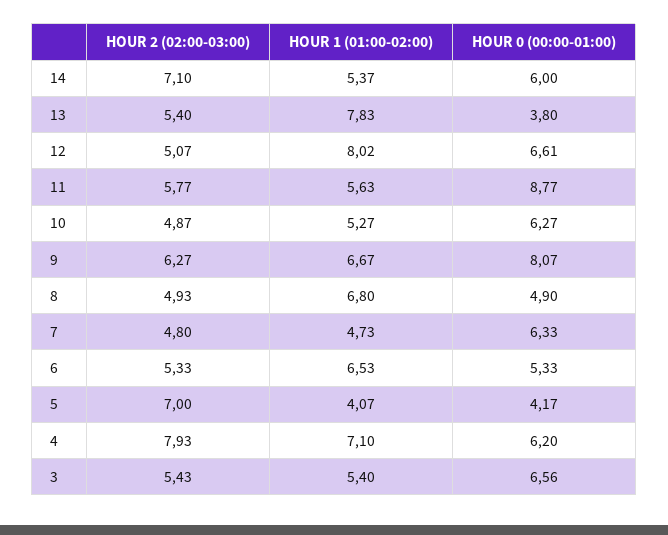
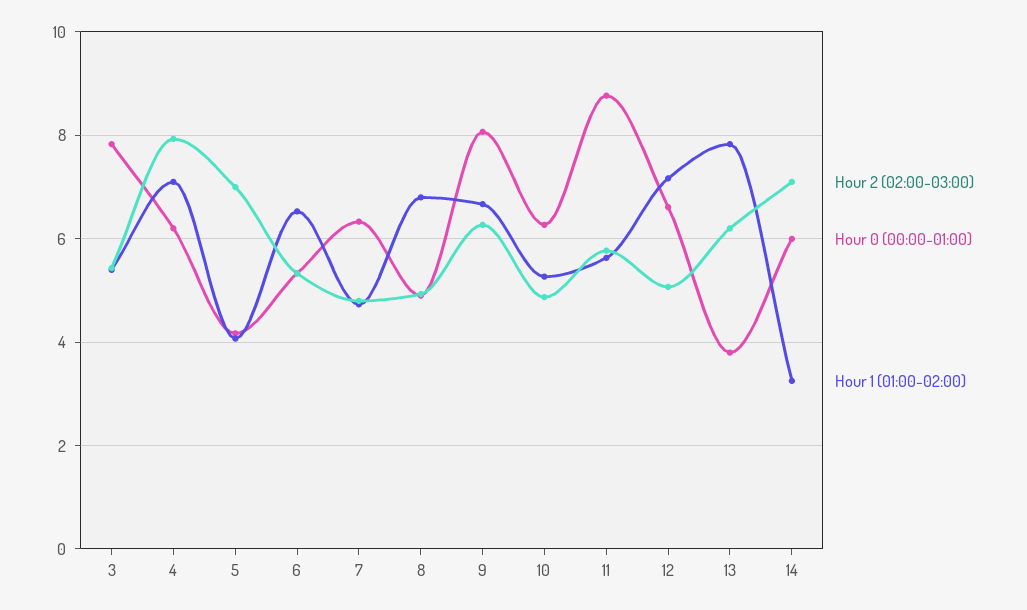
  {
    "HOUR 2 (02:00-03:00)": {
      "14": 7.1,
-     "13": 5.4,
+     "13": 6.2,
      "12": 5.07,
      "11": 5.77,
      "10": 4.87,
      "9": 6.27,
      "8": 4.93,
      "7": 4.8,
      "6": 5.33,
      "5": 7,
      "4": 7.93,
      "3": 5.43
    },
    "HOUR 1 (01:00-02:00)": {
-     "14": 5.37,
+     "14": 3.2,
      "13": 7.83,
-     "12": 8.02,
+     "12": 7.2,
      "11": 5.63,
      "10": 5.27,
      "9": 6.67,
      "8": 6.8,
      "7": 4.73,
      "6": 6.53,
      "5": 4.07,
      "4": 7.1,
      "3": 5.4
    },
    "HOUR 0 (00:00-01:00)": {
      "14": 6,
      "13": 3.8,
      "12": 6.61,
      "11": 8.77,
      "10": 6.27,
      "9": 8.07,
      "8": 4.9,
      "7": 6.33,
      "6": 5.33,
      "5": 4.17,
      "4": 6.2,
-     "3": 6.56
+     "3": 7.8
    }
  }

